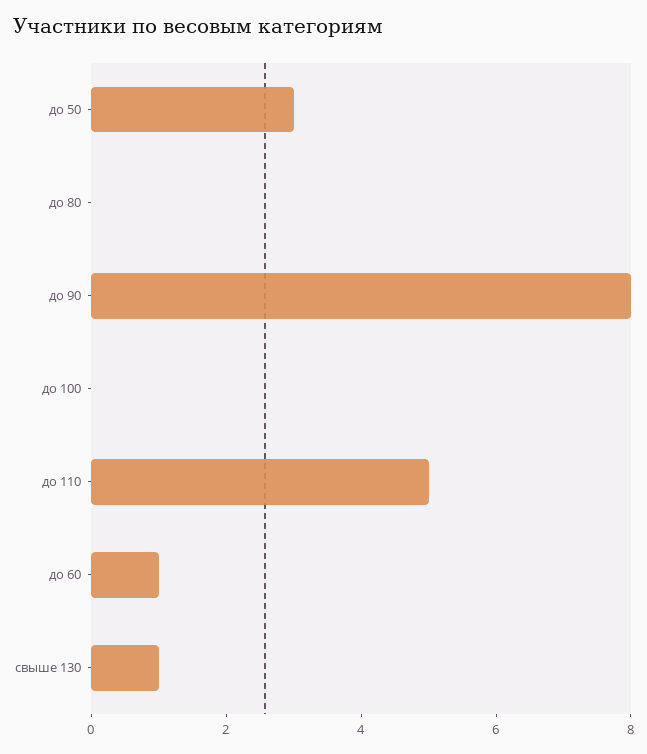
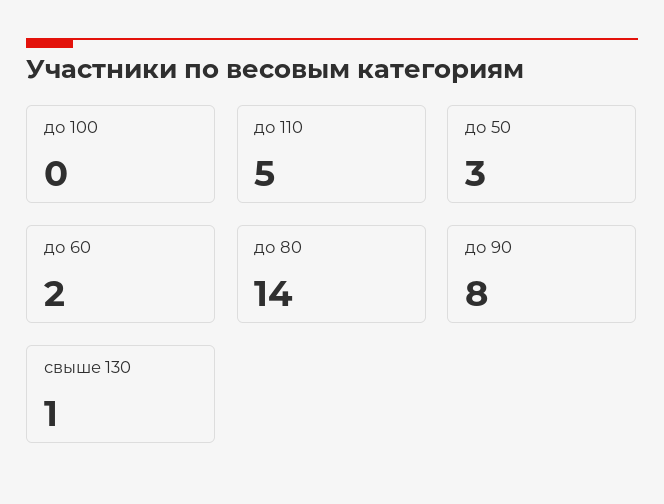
  {
    "до 50": 3,
-   "до 80": 0,
+   "до 80": 14,
    "до 90": 8,
    "до 100": 0,
    "до 110": 5,
-   "до 60": 1,
+   "до 60": 2,
    "свыше 130": 1
  }

